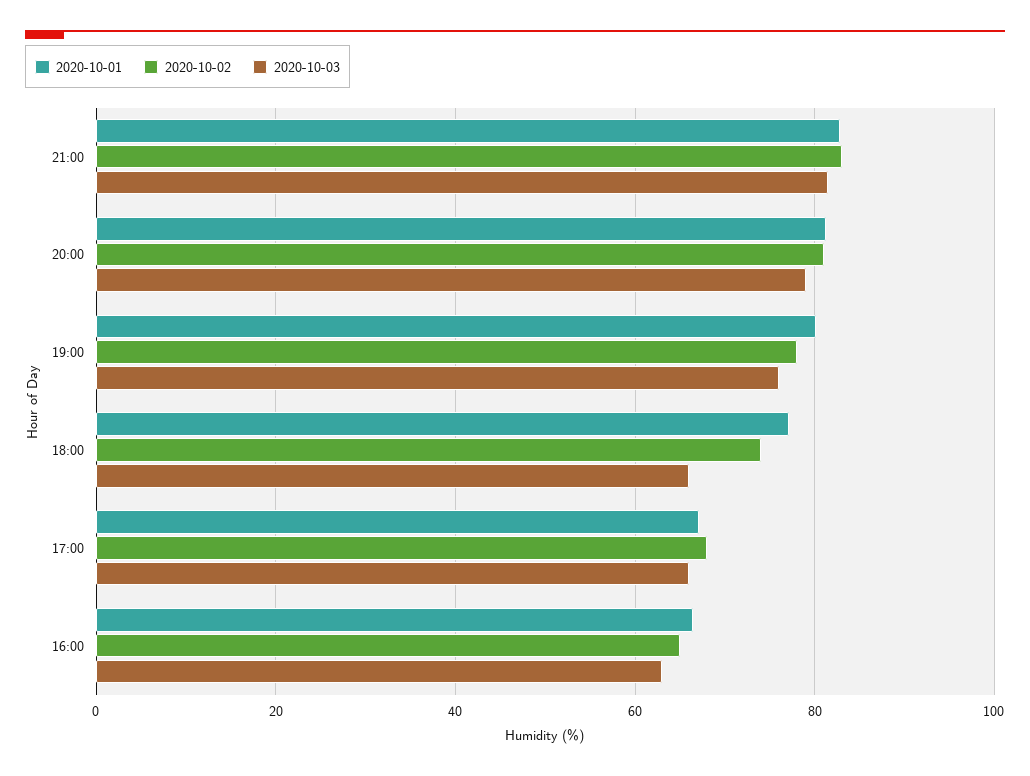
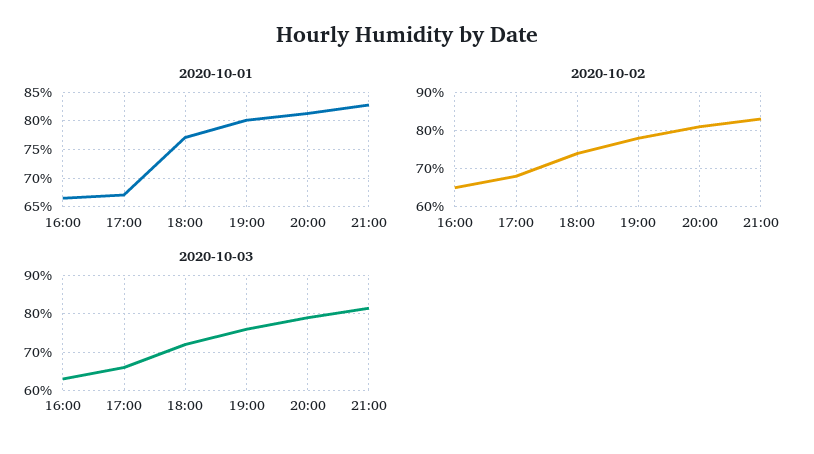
  {
    "2020-10-01": {
      "21:00": 82,
      "20:00": 82,
      "19:00": 80,
      "18:00": 78,
      "17:00": 68,
      "16:00": 66
    },
    "2020-10-02": {
      "21:00": 84,
      "20:00": 82,
      "19:00": 78,
      "18:00": 74,
      "17:00": 68,
      "16:00": 66
    },
    "2020-10-03": {
      "21:00": 82,
      "20:00": 80,
      "19:00": 76,
-     "18:00": 66,
+     "18:00": 72,
      "17:00": 66,
      "16:00": 64
    }
  }

